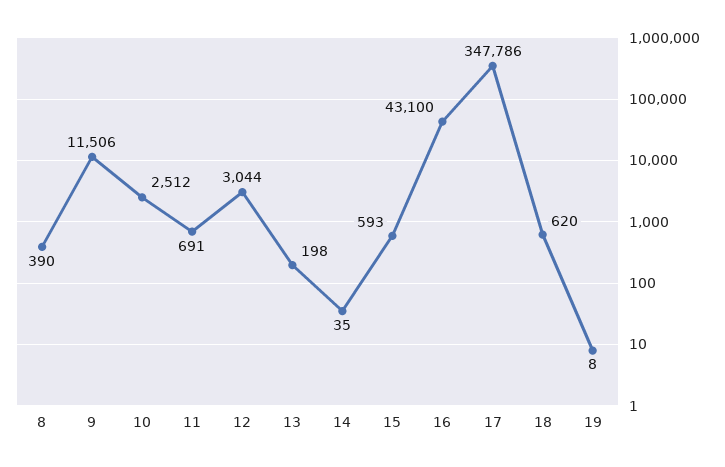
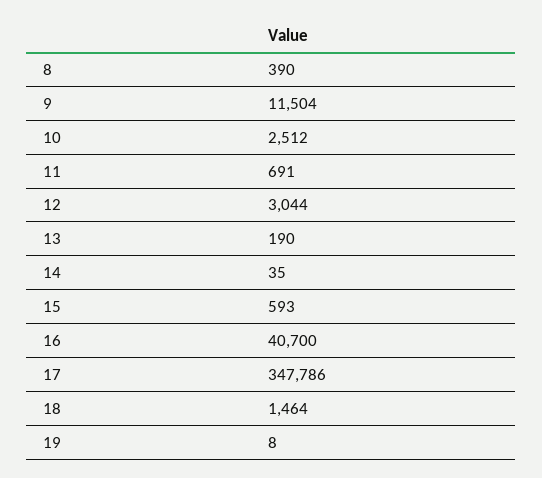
  {
    "8": 390,
-   "9": 11506,
+   "9": 11504,
    "10": 2512,
    "11": 691,
    "12": 3044,
-   "13": 198,
+   "13": 190,
    "14": 35,
    "15": 593,
-   "16": 43100,
+   "16": 40700,
    "17": 347786,
-   "18": 620,
+   "18": 1464,
    "19": 8
  }

